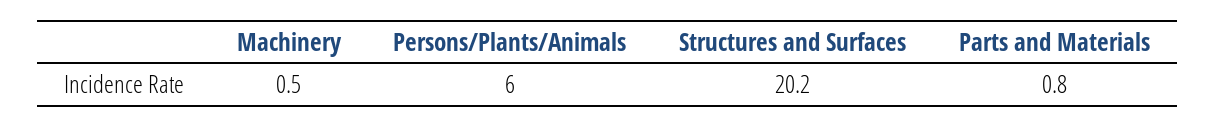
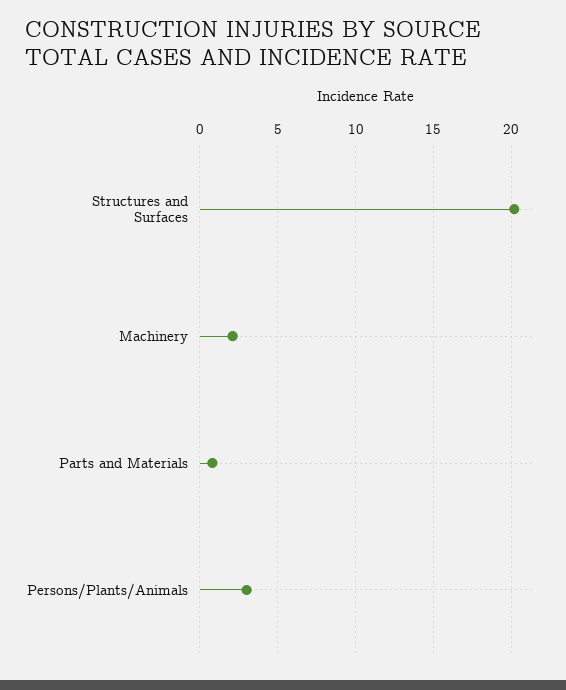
  {
-   "Machinery": 0.5,
+   "Machinery": 2,
-   "Persons/Plants/Animals": 6,
+   "Persons/Plants/Animals": 3,
    "Structures and Surfaces": 20.2,
    "Parts and Materials": 0.8
  }

